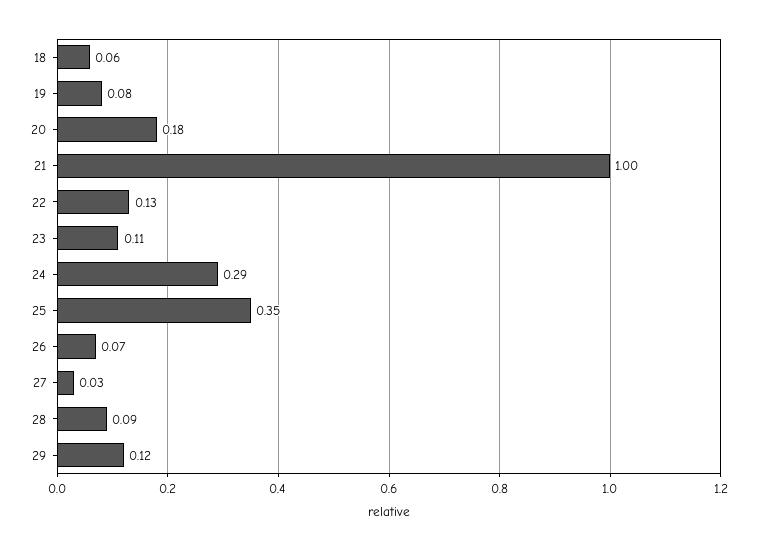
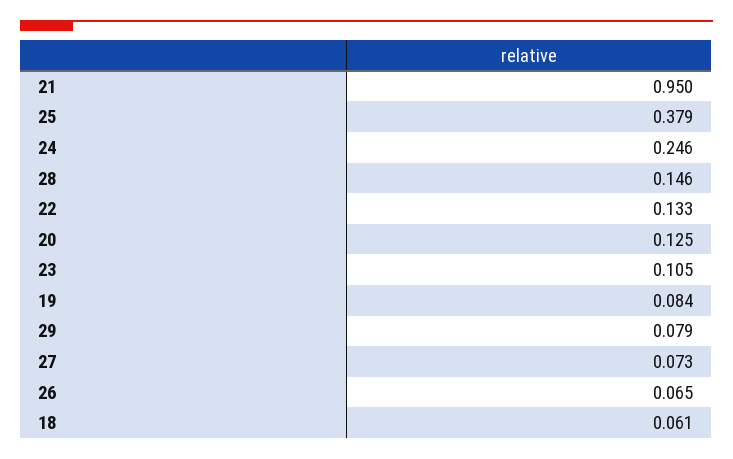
  {
    "18": 0.061,
    "19": 0.084,
-   "20": 0.18,
+   "20": 0.125,
-   "21": 1,
+   "21": 0.95,
    "22": 0.133,
    "23": 0.105,
-   "24": 0.29,
+   "24": 0.246,
-   "25": 0.35,
+   "25": 0.379,
    "26": 0.065,
-   "27": 0.03,
+   "27": 0.073,
-   "28": 0.09,
+   "28": 0.146,
-   "29": 0.12
+   "29": 0.079
  }

